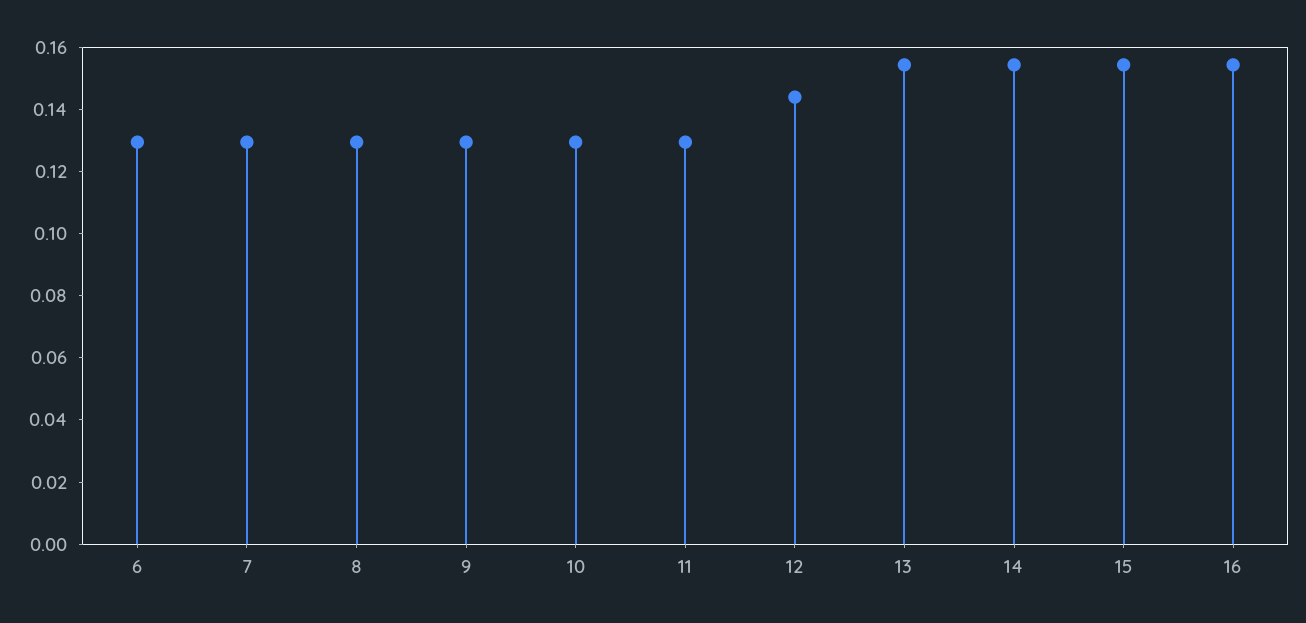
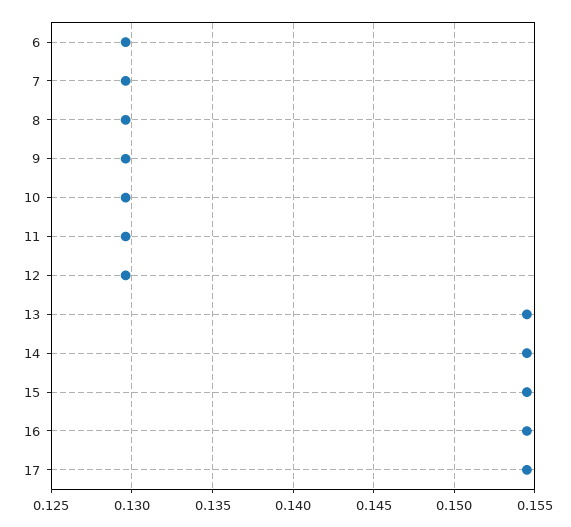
  {
    "6": 0.1295,
    "7": 0.1295,
    "8": 0.1295,
    "9": 0.1295,
    "10": 0.1295,
    "11": 0.1295,
-   "12": 0.145,
+   "12": 0.1295,
    "13": 0.1545,
    "14": 0.1545,
    "15": 0.1545,
-   "16": 0.1545
+   "16": 0.1545,
+   "17": 0.1545
  }

